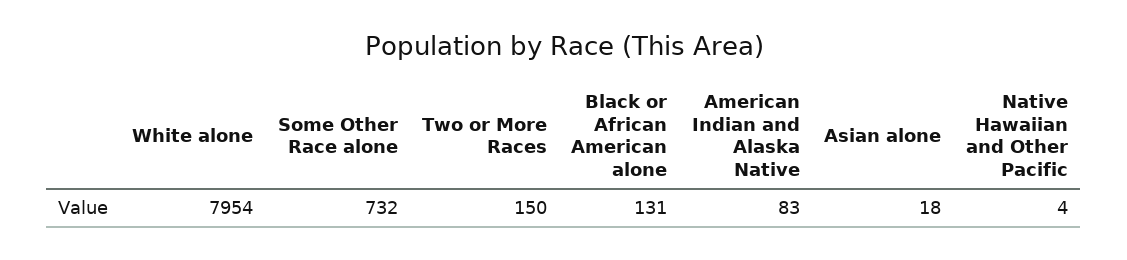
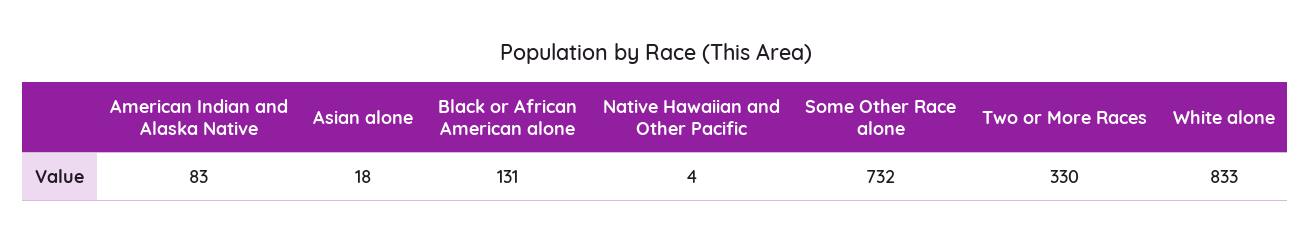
  {
-   "White alone": 7954,
+   "White alone": 833,
    "Some Other Race alone": 732,
-   "Two or More Races": 150,
+   "Two or More Races": 330,
    "Black or African American alone": 131,
    "American Indian and Alaska Native": 83,
    "Asian alone": 18,
    "Native Hawaiian and Other Pacific": 4
  }

